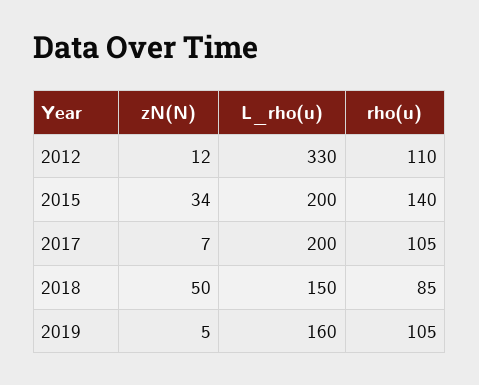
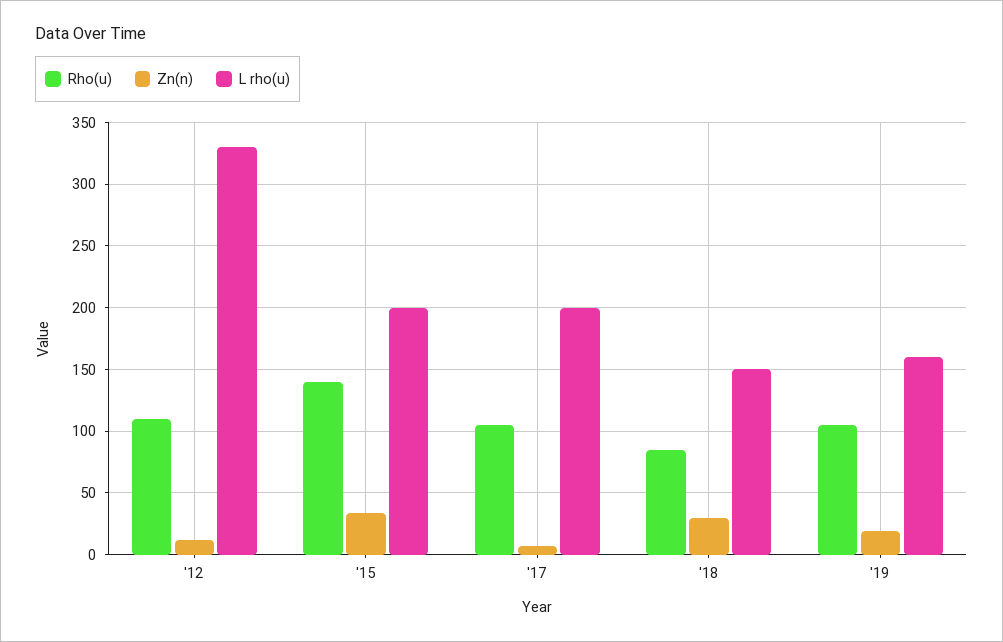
  {
    "zN(N)": {
      "2012": 12,
      "2015": 34,
      "2017": 7,
-     "2018": 50,
+     "2018": 30,
-     "2019": 5
+     "2019": 20
    },
    "L_rho(u)": {
      "2012": 330,
      "2015": 200,
      "2017": 200,
      "2018": 150,
      "2019": 160
    },
    "rho(u)": {
      "2012": 110,
      "2015": 140,
      "2017": 105,
      "2018": 85,
      "2019": 105
    }
  }

